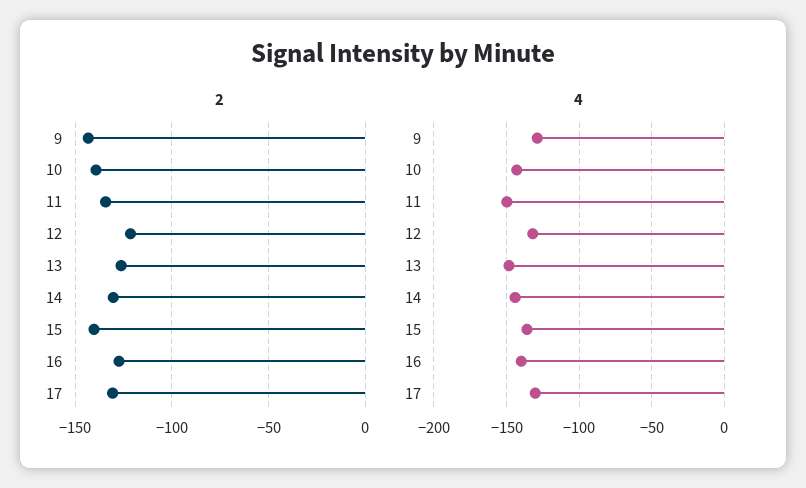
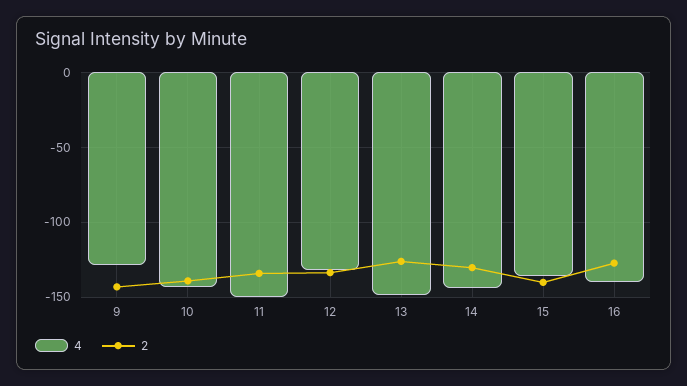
  {
    "2": {
      "9": -145,
      "10": -140,
      "11": -135,
-     "12": -120,
+     "12": -135,
      "13": -125,
      "14": -130,
      "15": -140,
-     "16": -125,
+     "16": -125
-     "17": -130
    },
    "4": {
      "9": -130,
      "10": -145,
      "11": -150,
      "12": -130,
      "13": -150,
      "14": -145,
      "15": -135,
-     "16": -140,
+     "16": -140
-     "17": -130
    }
  }

